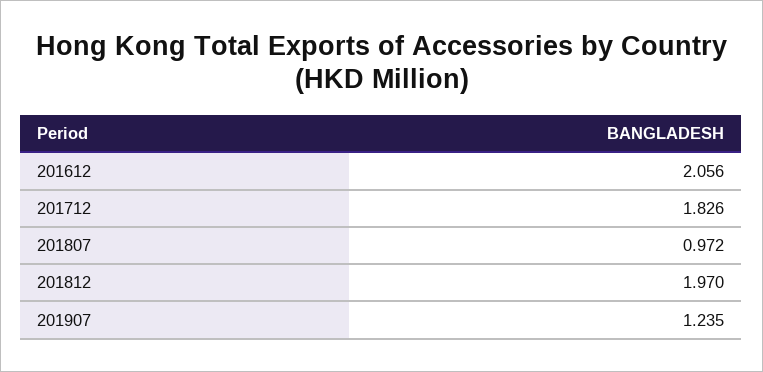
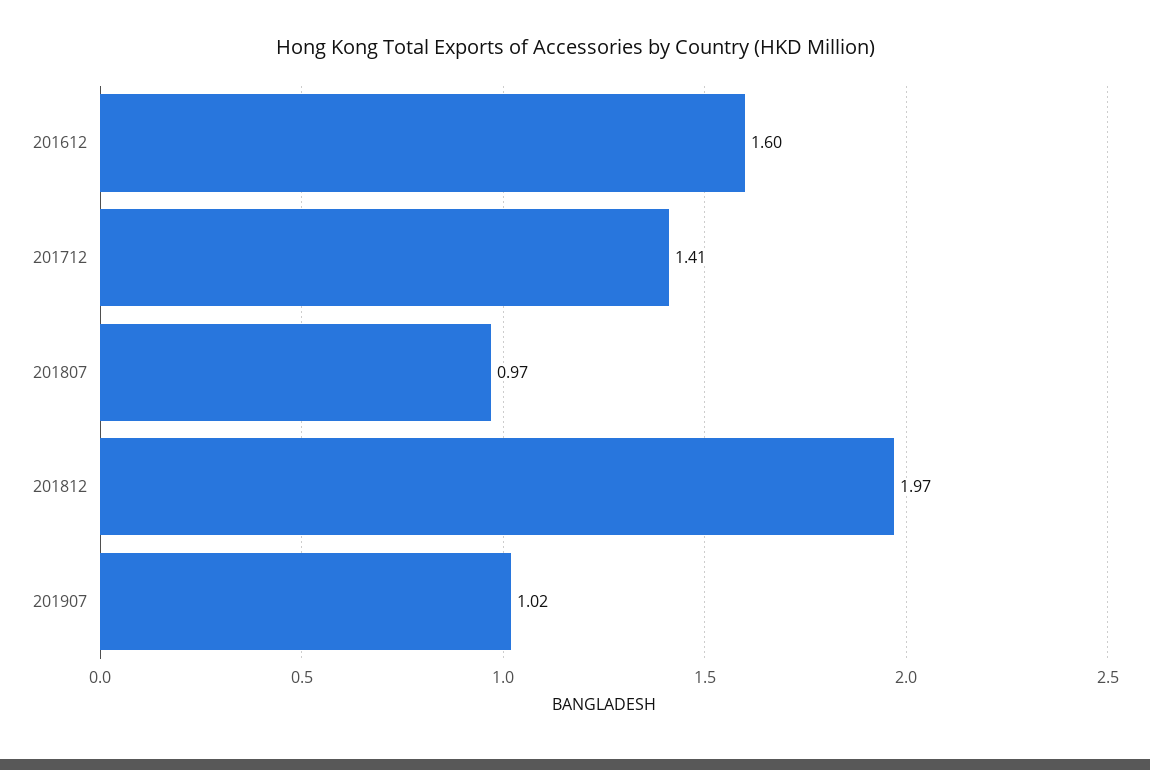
  {
-   "201612": 2.056,
+   "201612": 1.6,
-   "201712": 1.826,
+   "201712": 1.41,
    "201807": 0.972,
    "201812": 1.97,
-   "201907": 1.235
+   "201907": 1.02
  }

